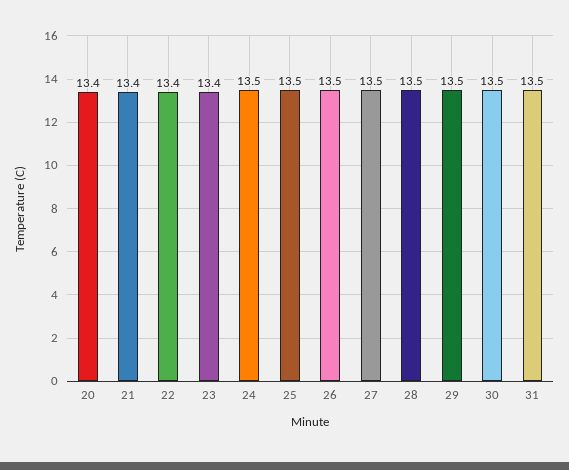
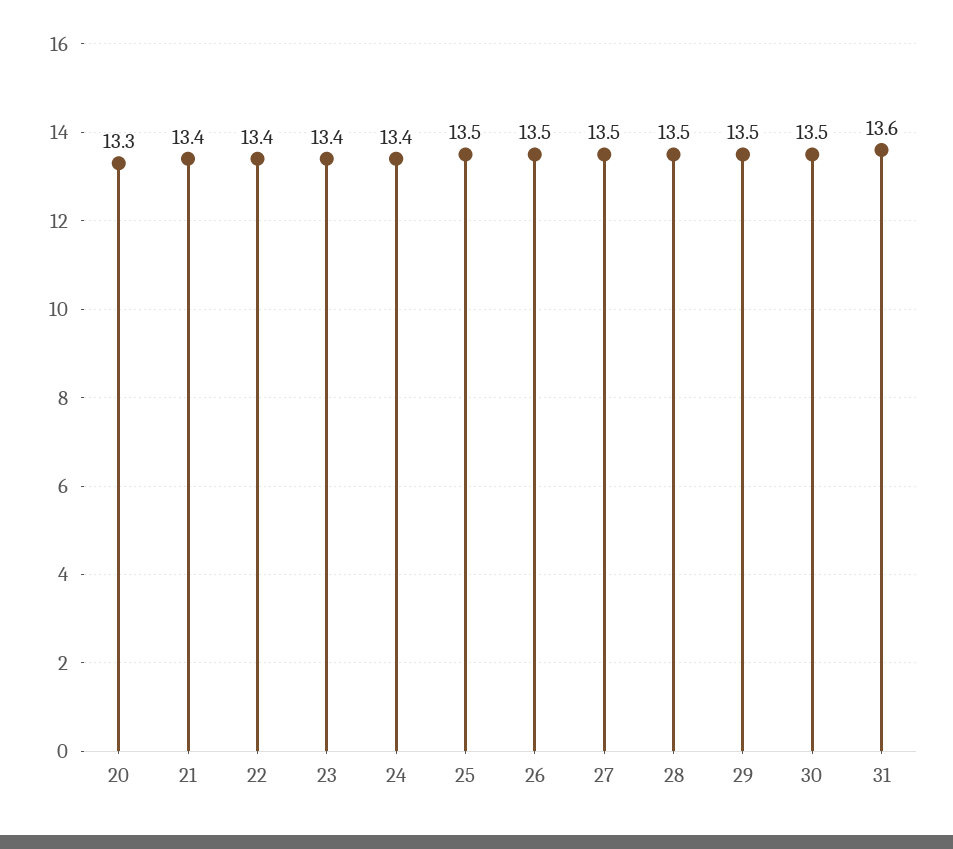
  {
-   "20": 13.4,
+   "20": 13.3,
    "21": 13.4,
    "22": 13.4,
    "23": 13.4,
-   "24": 13.5,
+   "24": 13.4,
    "25": 13.5,
    "26": 13.5,
    "27": 13.5,
    "28": 13.5,
    "29": 13.5,
    "30": 13.5,
-   "31": 13.5
+   "31": 13.6
  }

